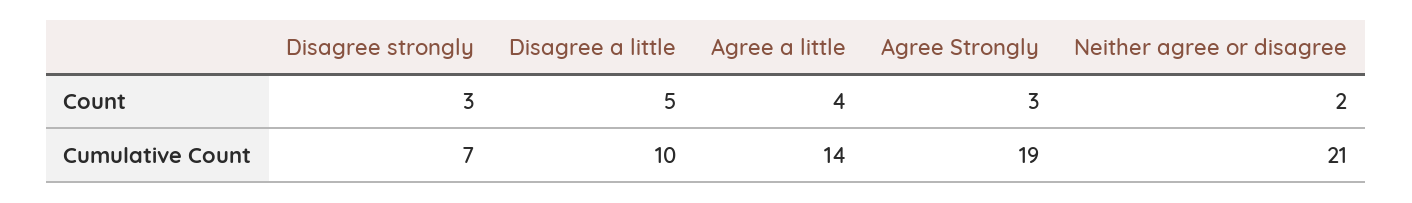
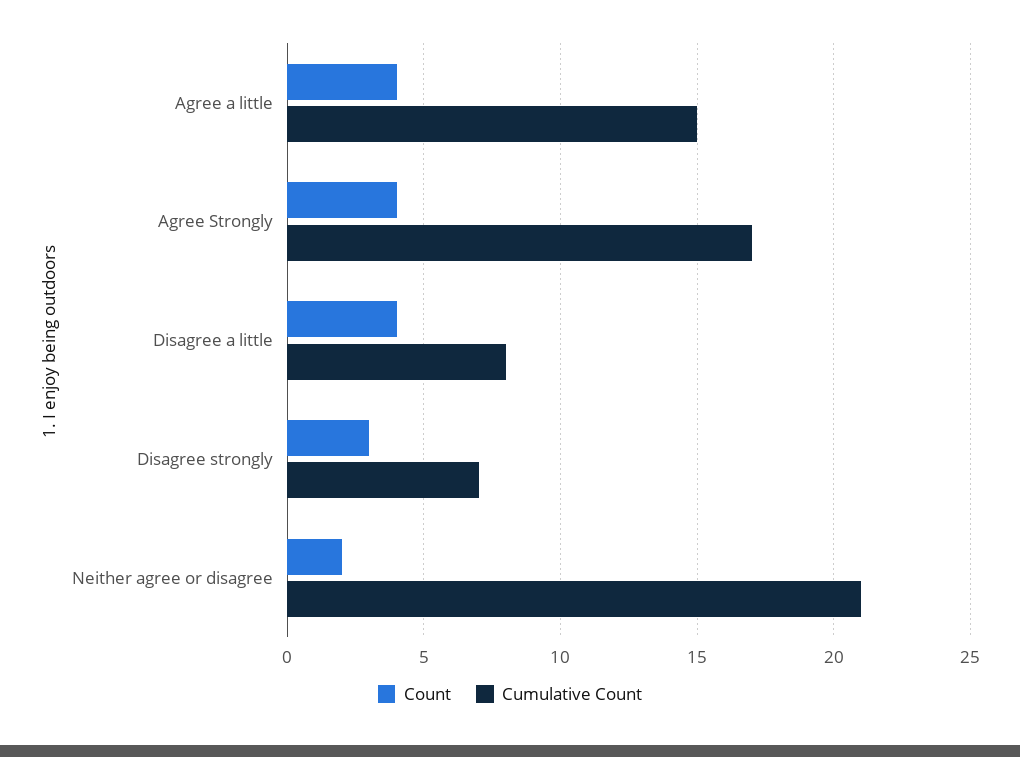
  {
    "Count": {
      "Disagree strongly": 3,
-     "Disagree a little": 5,
+     "Disagree a little": 4,
      "Agree a little": 4,
-     "Agree Strongly": 3,
+     "Agree Strongly": 4,
      "Neither agree or disagree": 2
    },
    "Cumulative Count": {
      "Disagree strongly": 7,
-     "Disagree a little": 10,
+     "Disagree a little": 8,
-     "Agree a little": 14,
+     "Agree a little": 15,
-     "Agree Strongly": 19,
+     "Agree Strongly": 17,
      "Neither agree or disagree": 21
    }
  }

